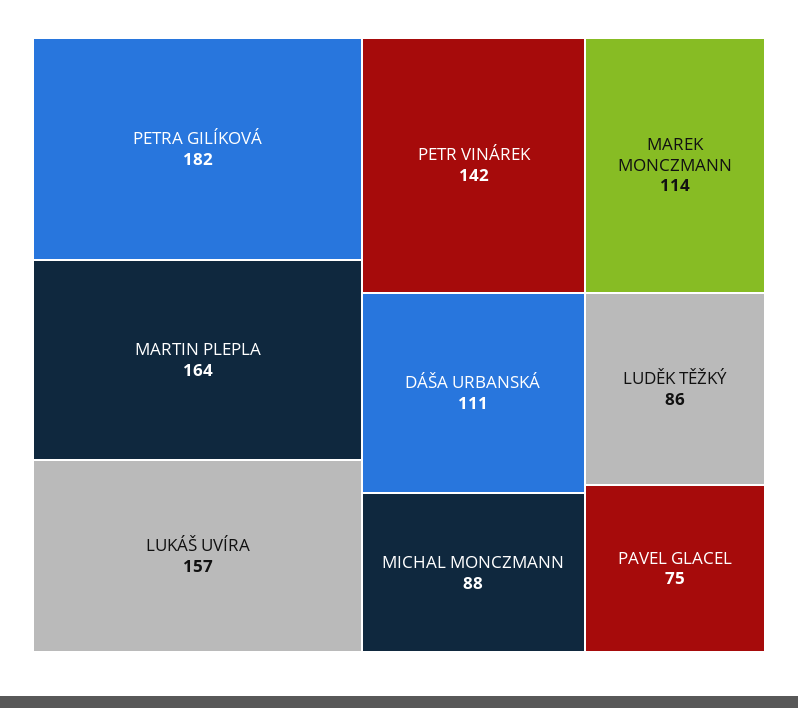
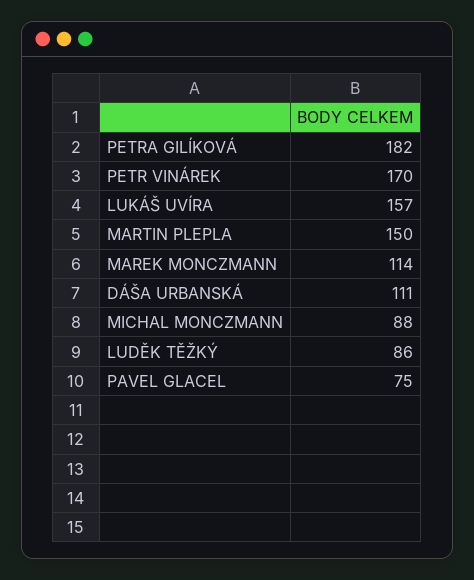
  {
    "PETRA GILÍKOVÁ": 182,
-   "MARTIN PLEPLA": 164,
+   "MARTIN PLEPLA": 150,
    "LUKÁŠ UVÍRA": 157,
-   "PETR VINÁREK": 142,
+   "PETR VINÁREK": 170,
    "MAREK MONCZMANN": 114,
    "DÁŠA URBANSKÁ": 111,
    "MICHAL MONCZMANN": 88,
    "LUDĚK TĚŽKÝ": 86,
    "PAVEL GLACEL": 75
  }

